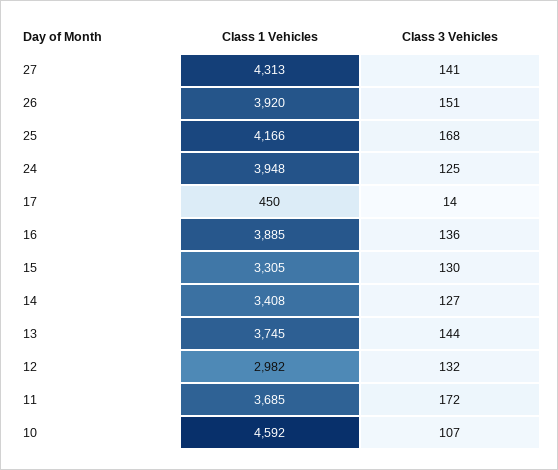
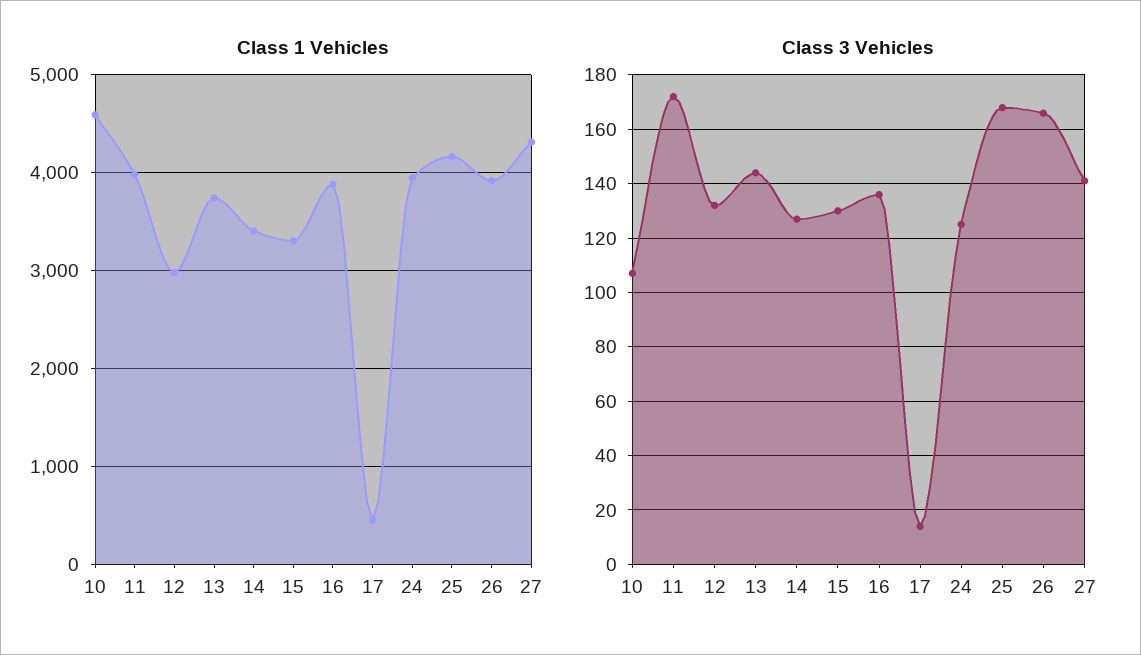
  {
    "Class 1 Vehicles": {
      "27": 4313,
      "26": 3920,
      "25": 4166,
      "24": 3948,
      "17": 450,
      "16": 3885,
      "15": 3305,
      "14": 3408,
      "13": 3745,
      "12": 2982,
-     "11": 3685,
+     "11": 4000,
      "10": 4592
    },
    "Class 3 Vehicles": {
      "27": 141,
-     "26": 151,
+     "26": 165,
      "25": 168,
      "24": 125,
      "17": 14,
      "16": 136,
      "15": 130,
      "14": 127,
      "13": 144,
      "12": 132,
      "11": 172,
      "10": 107
    }
  }

